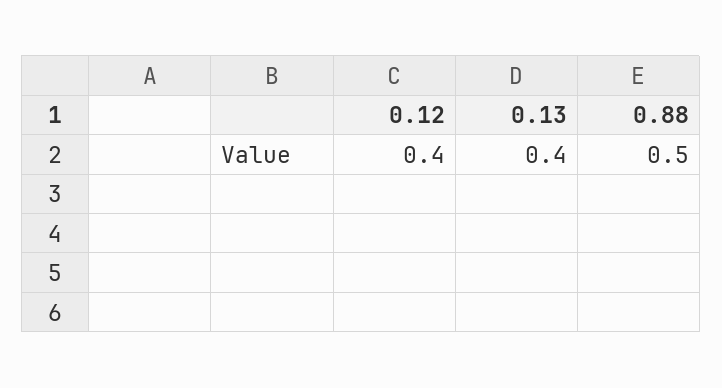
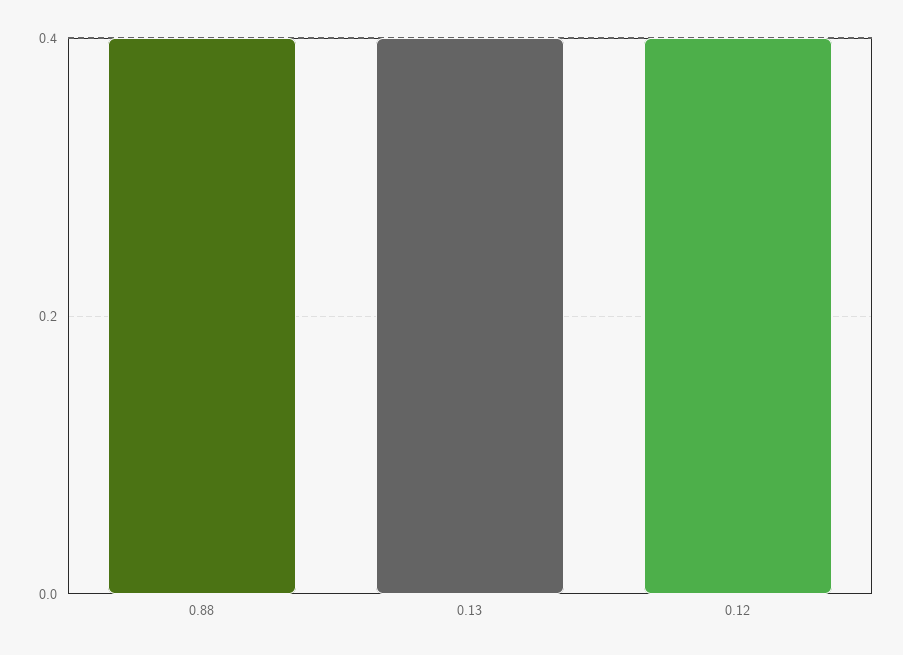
  {
    "0.12": 0.4,
    "0.13": 0.4,
-   "0.88": 0.5
+   "0.88": 0.4
  }

